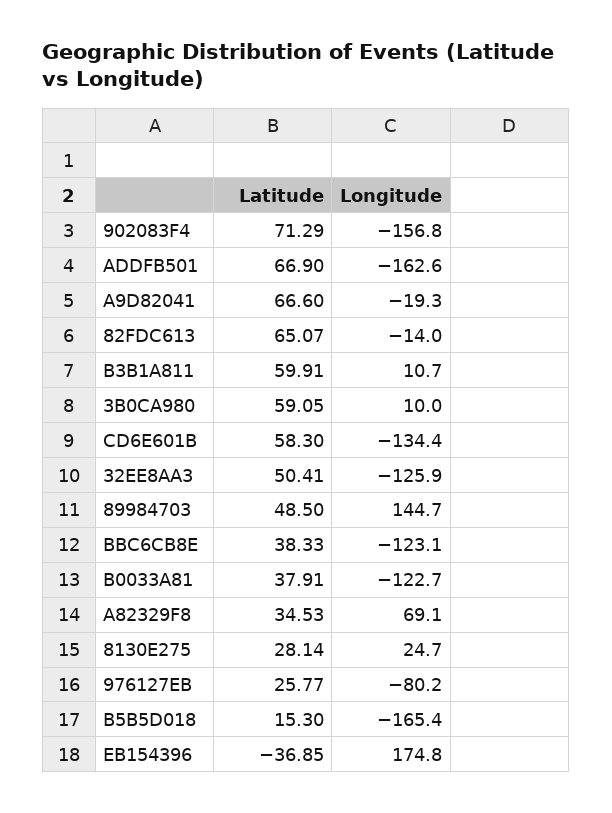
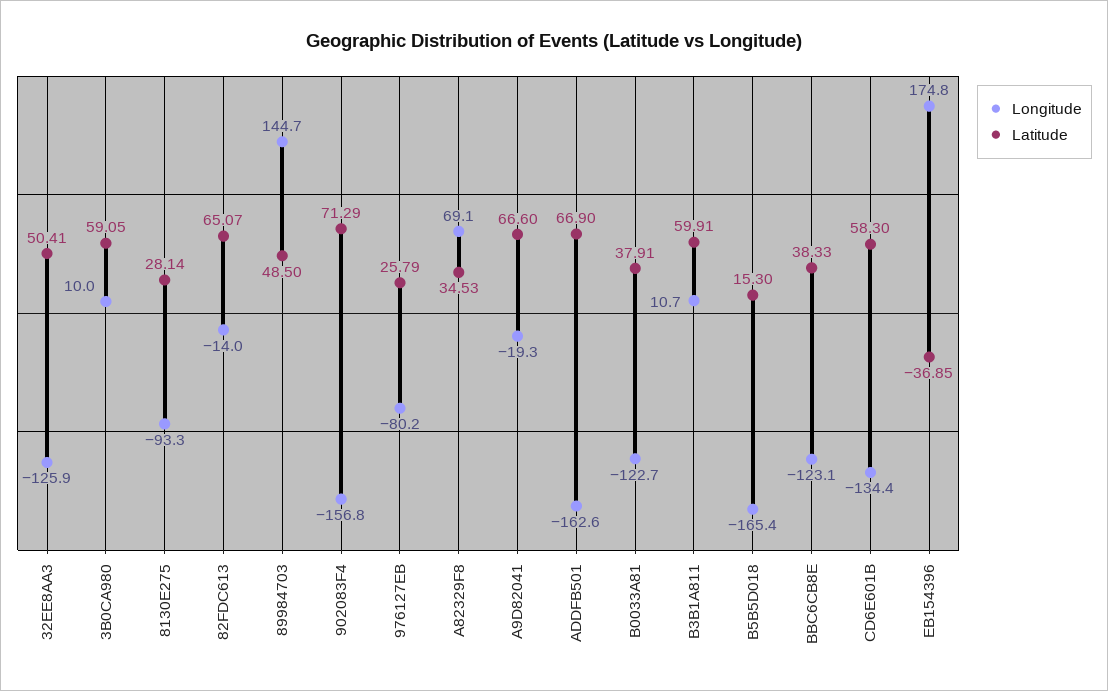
  {
    "Latitude": {
      "902083F4": 71.29,
      "ADDFB501": 66.9,
      "A9D82041": 66.6,
      "82FDC613": 65.07,
      "B3B1A811": 59.91,
      "3B0CA980": 59.05,
      "CD6E601B": 58.3,
      "32EE8AA3": 50.41,
      "89984703": 48.5,
      "BBC6CB8E": 38.33,
      "B0033A81": 37.91,
      "A82329F8": 34.53,
      "8130E275": 28.14,
-     "976127EB": 25.77,
+     "976127EB": 25.79,
      "B5B5D018": 15.3,
      "EB154396": -36.85
    },
    "Longitude": {
      "902083F4": -156.8,
      "ADDFB501": -162.6,
      "A9D82041": -19.3,
      "82FDC613": -14,
      "B3B1A811": 10.7,
      "3B0CA980": 10,
      "CD6E601B": -134.4,
      "32EE8AA3": -125.9,
      "89984703": 144.7,
      "BBC6CB8E": -123.1,
      "B0033A81": -122.7,
      "A82329F8": 69.1,
-     "8130E275": 24.7,
+     "8130E275": -93.3,
      "976127EB": -80.2,
      "B5B5D018": -165.4,
      "EB154396": 174.8
    }
  }

